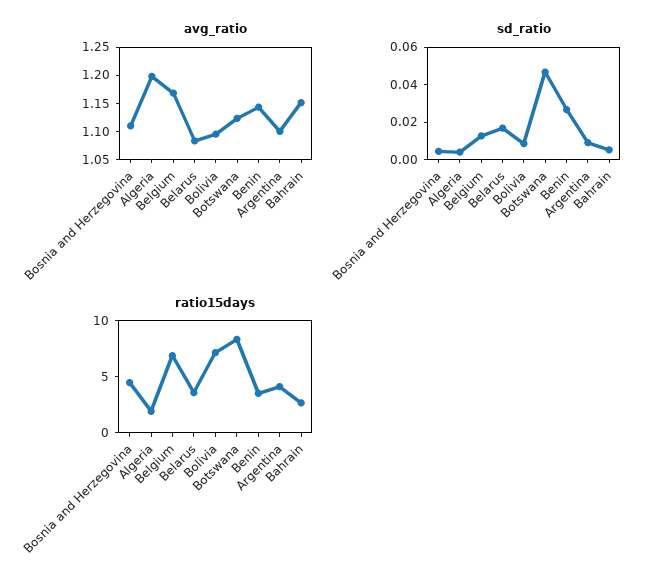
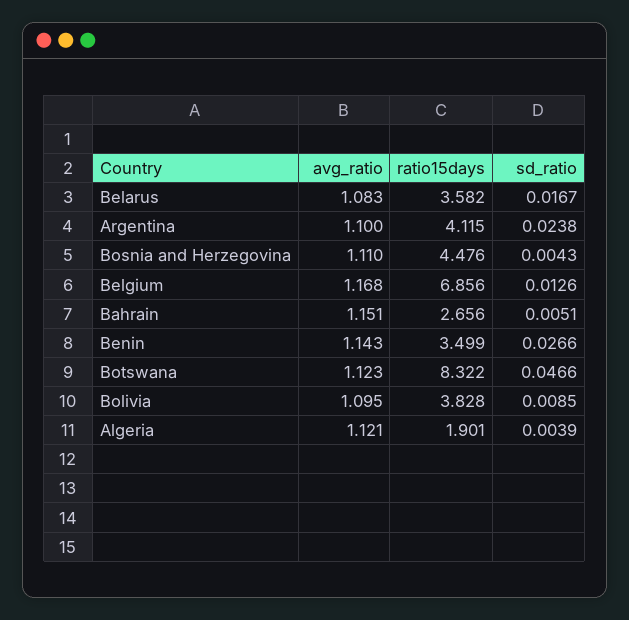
  {
    "avg_ratio": {
      "Bosnia and Herzegovina": 1.11,
-     "Algeria": 1.2,
+     "Algeria": 1.121,
      "Belgium": 1.168,
      "Belarus": 1.083,
      "Bolivia": 1.095,
      "Botswana": 1.123,
      "Benin": 1.143,
      "Argentina": 1.1,
      "Bahrain": 1.151
    },
    "sd_ratio": {
      "Bosnia and Herzegovina": 0.0043,
      "Algeria": 0.0039,
      "Belgium": 0.0126,
      "Belarus": 0.0167,
      "Bolivia": 0.0085,
      "Botswana": 0.0466,
      "Benin": 0.0266,
-     "Argentina": 0.01,
+     "Argentina": 0.0238,
      "Bahrain": 0.0051
    },
    "ratio15days": {
      "Bosnia and Herzegovina": 4.476,
      "Algeria": 1.901,
      "Belgium": 6.856,
      "Belarus": 3.582,
-     "Bolivia": 7,
+     "Bolivia": 3.828,
      "Botswana": 8.322,
      "Benin": 3.499,
      "Argentina": 4.115,
      "Bahrain": 2.656
    }
  }

